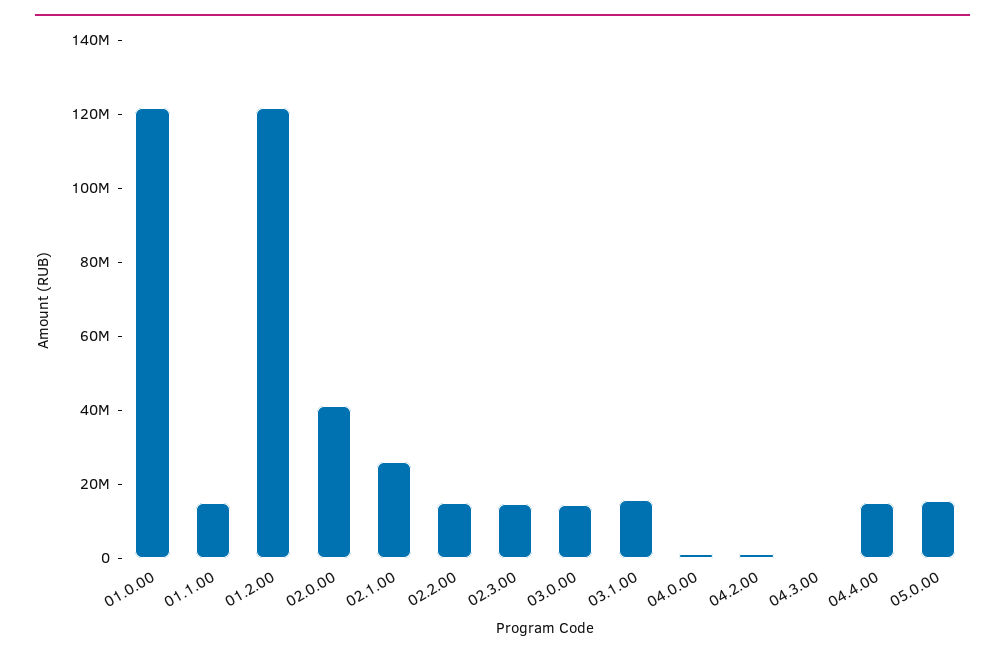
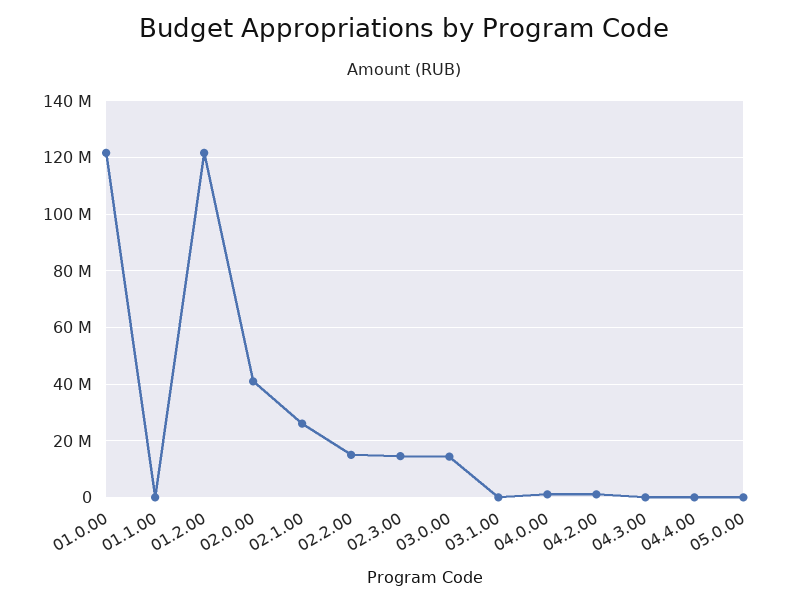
  {
    "01.0.00": 122500000,
-   "01.1.00": 15000000,
+   "01.1.00": 0,
    "01.2.00": 122500000,
    "02.0.00": 40000000,
    "02.1.00": 25000000,
    "02.2.00": 15000000,
    "02.3.00": 15000000,
    "03.0.00": 15000000,
-   "03.1.00": 15000000,
+   "03.1.00": 0,
    "04.0.00": 0,
    "04.2.00": 0,
    "04.3.00": 0,
-   "04.4.00": 15000000,
+   "04.4.00": 0,
-   "05.0.00": 15000000
+   "05.0.00": 0
  }

